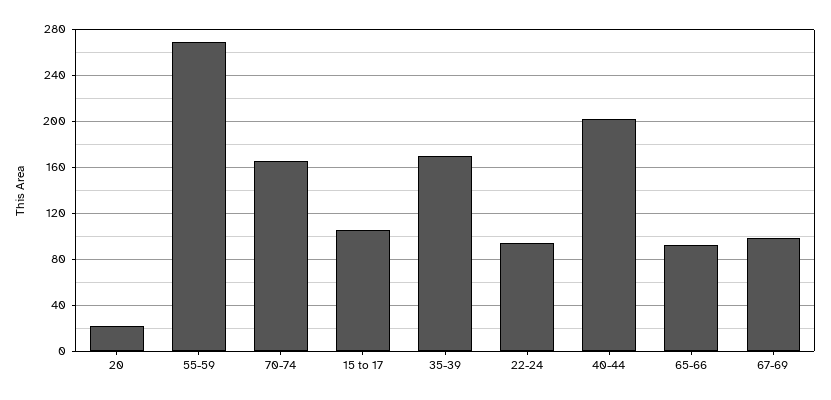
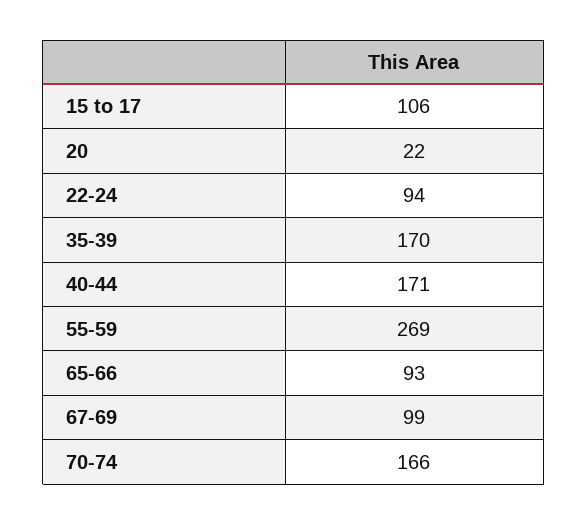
  {
    "20": 22,
    "55-59": 269,
    "70-74": 166,
    "15 to 17": 106,
    "35-39": 170,
    "22-24": 94,
-   "40-44": 200,
+   "40-44": 171,
    "65-66": 93,
    "67-69": 99
  }

